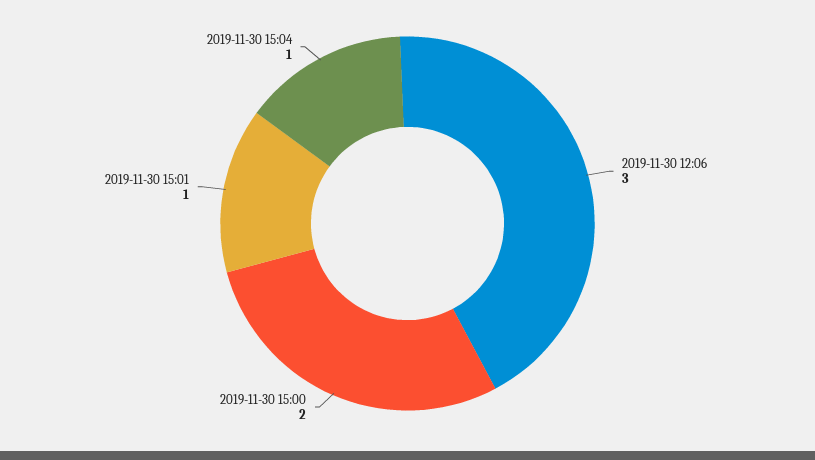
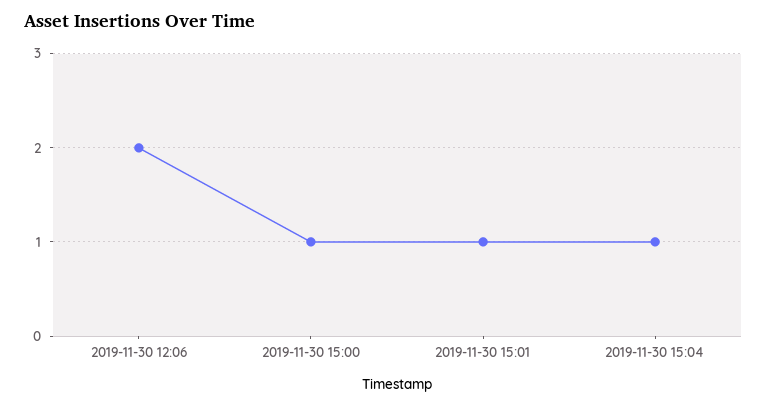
  {
-   "2019-11-30 12:06": 3,
+   "2019-11-30 12:06": 2,
-   "2019-11-30 15:00": 2,
+   "2019-11-30 15:00": 1,
    "2019-11-30 15:01": 1,
    "2019-11-30 15:04": 1
  }

